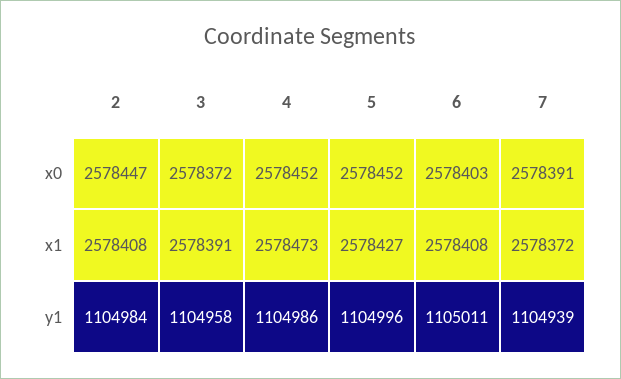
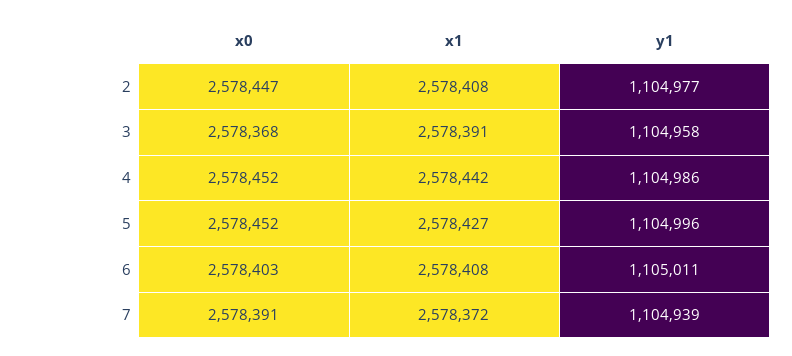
  {
    "2": {
      "x0": 2578447,
      "x1": 2578408,
-     "y1": 1104984
+     "y1": 1104977
    },
    "3": {
-     "x0": 2578372,
+     "x0": 2578368,
      "x1": 2578391,
      "y1": 1104958
    },
    "4": {
      "x0": 2578452,
-     "x1": 2578473,
+     "x1": 2578442,
      "y1": 1104986
    },
    "5": {
      "x0": 2578452,
      "x1": 2578427,
      "y1": 1104996
    },
    "6": {
      "x0": 2578403,
      "x1": 2578408,
      "y1": 1105011
    },
    "7": {
      "x0": 2578391,
      "x1": 2578372,
      "y1": 1104939
    }
  }

